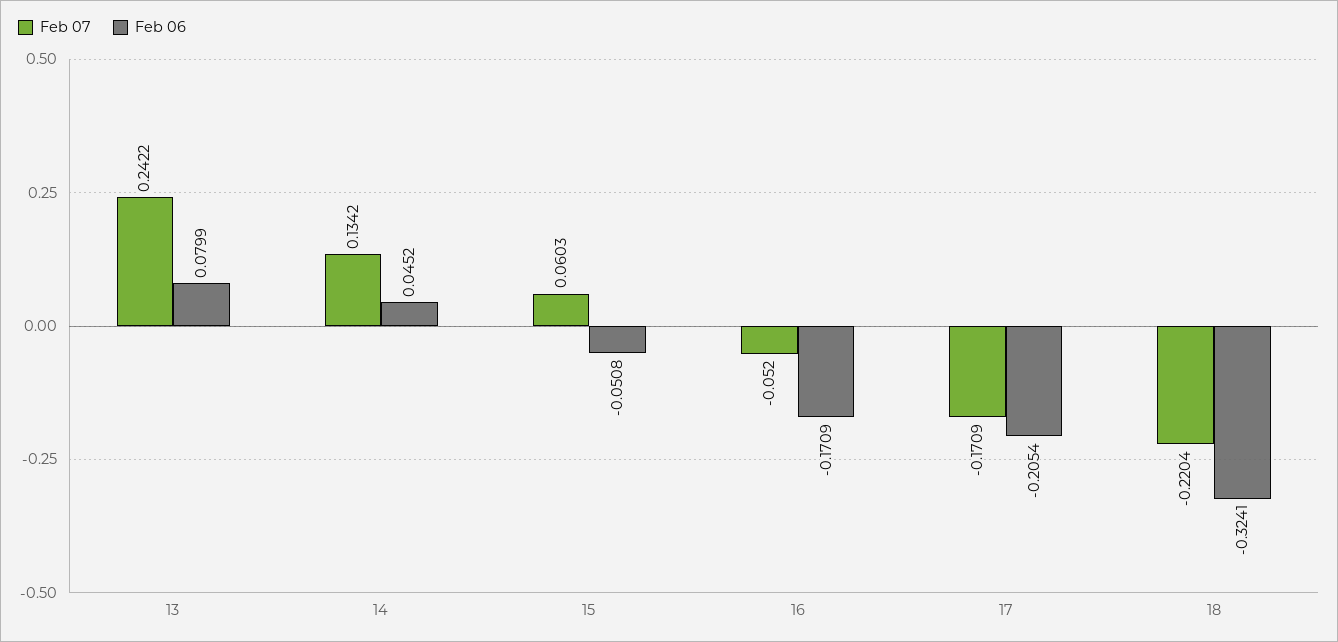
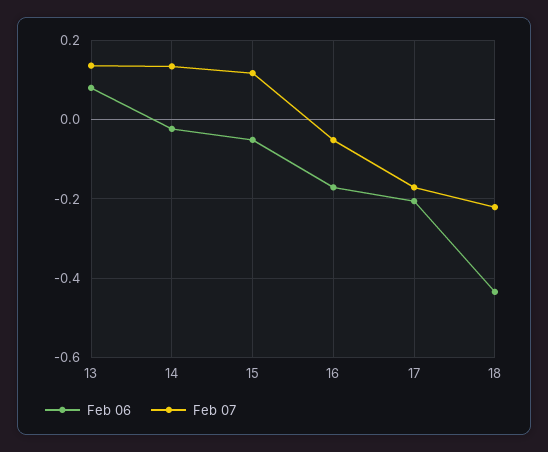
  {
    "Feb 07": {
-     "13": 0.2422,
+     "13": 0.14,
      "14": 0.1342,
-     "15": 0.0603,
+     "15": 0.12,
      "16": -0.052,
      "17": -0.1709,
      "18": -0.2204
    },
    "Feb 06": {
      "13": 0.0799,
-     "14": 0.0452,
+     "14": -0.02,
      "15": -0.0508,
      "16": -0.1709,
      "17": -0.2054,
-     "18": -0.3241
+     "18": -0.44
    }
  }

